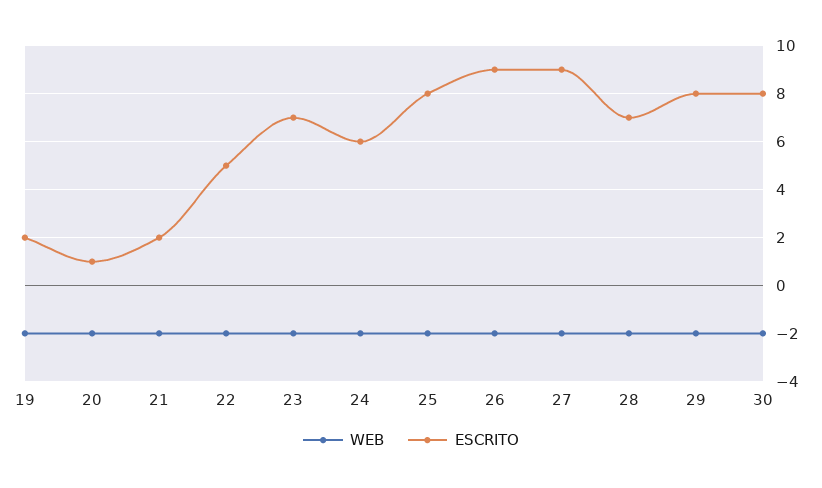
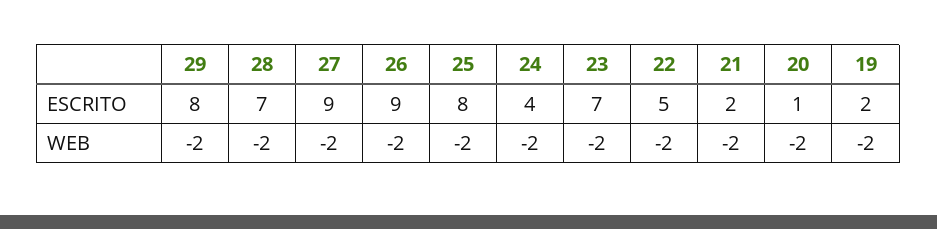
  {
    "WEB": {
      "19": -2,
      "20": -2,
      "21": -2,
      "22": -2,
      "23": -2,
      "24": -2,
      "25": -2,
      "26": -2,
      "27": -2,
      "28": -2,
-     "29": -2,
+     "29": -2
-     "30": -2
    },
    "ESCRITO": {
      "19": 2,
      "20": 1,
      "21": 2,
      "22": 5,
      "23": 7,
-     "24": 6,
+     "24": 4,
      "25": 8,
      "26": 9,
      "27": 9,
      "28": 7,
-     "29": 8,
+     "29": 8
-     "30": 8
    }
  }

